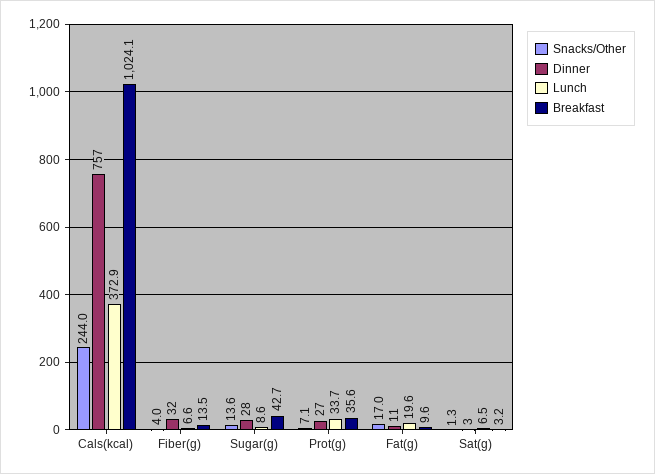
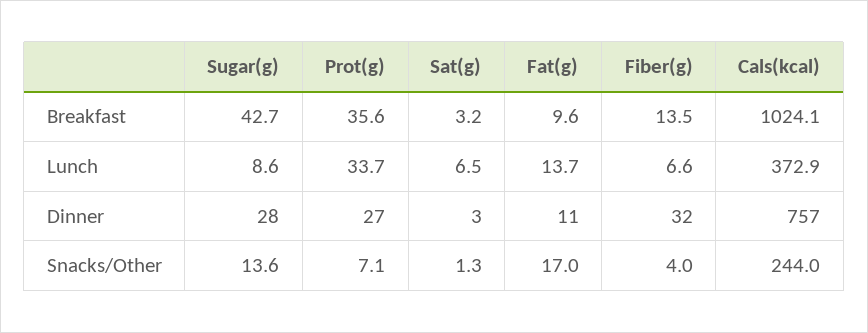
  {
    "Snacks/Other": {
      "Cals(kcal)": 244,
      "Fiber(g)": 4,
      "Sugar(g)": 13.6,
      "Prot(g)": 7.1,
      "Fat(g)": 17,
      "Sat(g)": 1.3
    },
    "Dinner": {
      "Cals(kcal)": 757,
      "Fiber(g)": 32,
      "Sugar(g)": 28,
      "Prot(g)": 27,
      "Fat(g)": 11,
      "Sat(g)": 3
    },
    "Lunch": {
      "Cals(kcal)": 372.9,
      "Fiber(g)": 6.6,
      "Sugar(g)": 8.6,
      "Prot(g)": 33.7,
-     "Fat(g)": 19.6,
+     "Fat(g)": 13.7,
      "Sat(g)": 6.5
    },
    "Breakfast": {
      "Cals(kcal)": 1024.1,
      "Fiber(g)": 13.5,
      "Sugar(g)": 42.7,
      "Prot(g)": 35.6,
      "Fat(g)": 9.6,
      "Sat(g)": 3.2
    }
  }

